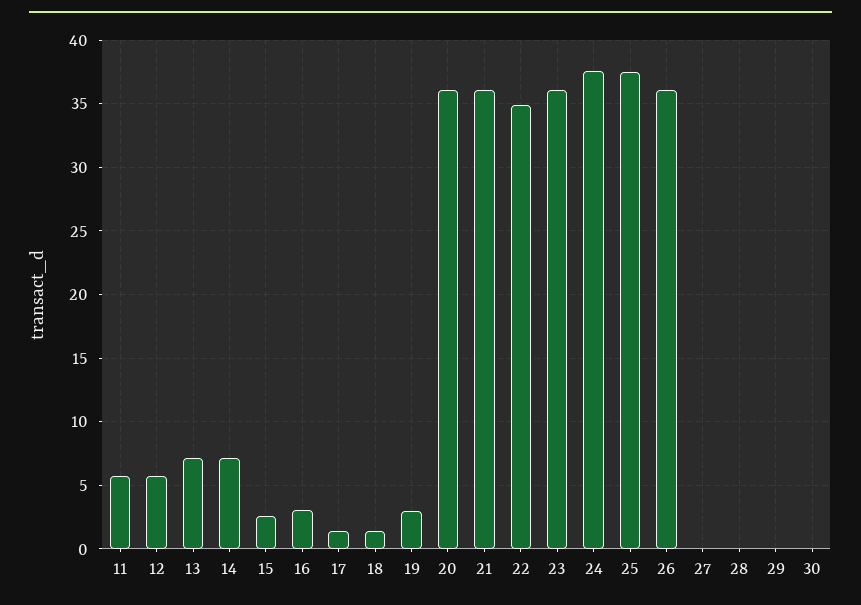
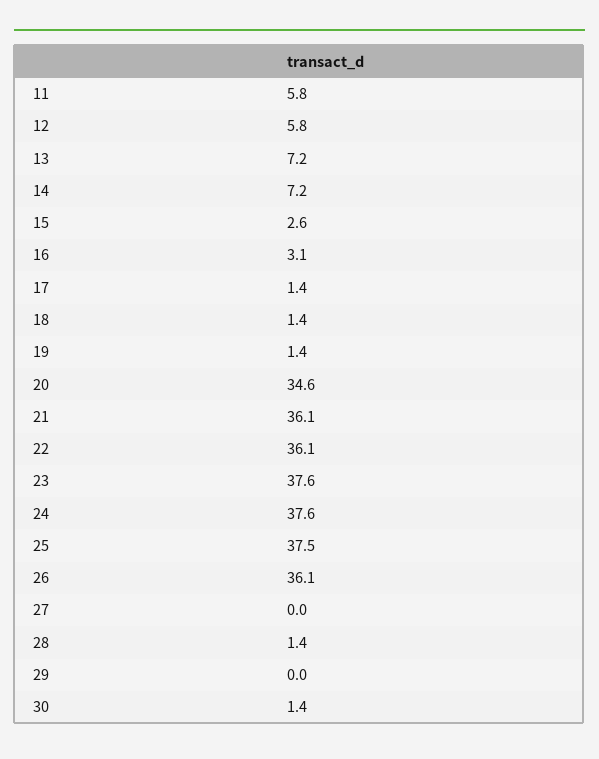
  {
    "11": 5.8,
    "12": 5.8,
    "13": 7.2,
    "14": 7.2,
    "15": 2.6,
    "16": 3.1,
    "17": 1.4,
    "18": 1.4,
-   "19": 3,
+   "19": 1.4,
-   "20": 36,
+   "20": 34.6,
    "21": 36.1,
-   "22": 35,
+   "22": 36.1,
-   "23": 36,
+   "23": 37.6,
    "24": 37.6,
    "25": 37.5,
    "26": 36.1,
    "27": 0,
-   "28": 0,
+   "28": 1.4,
    "29": 0,
-   "30": 0
+   "30": 1.4
  }

